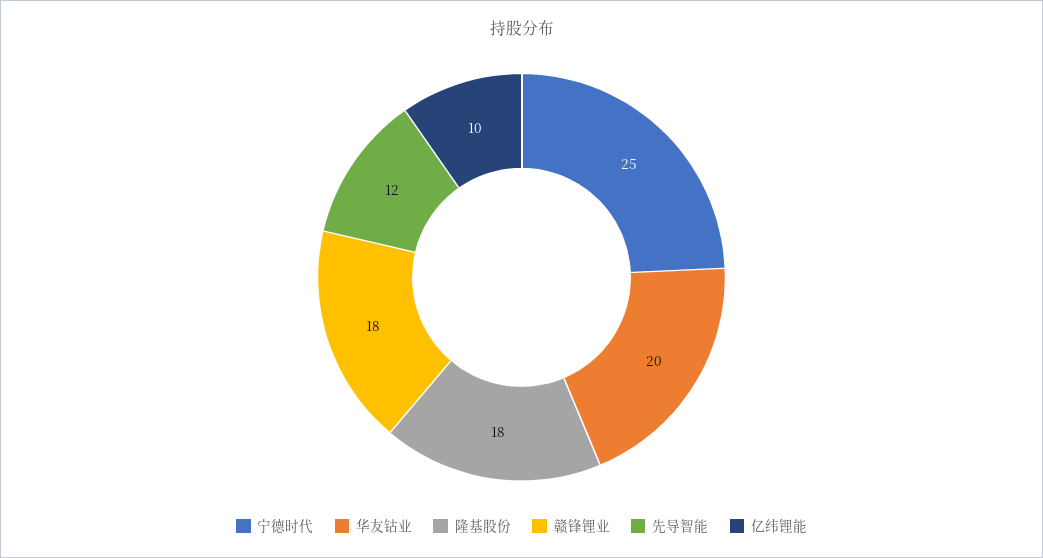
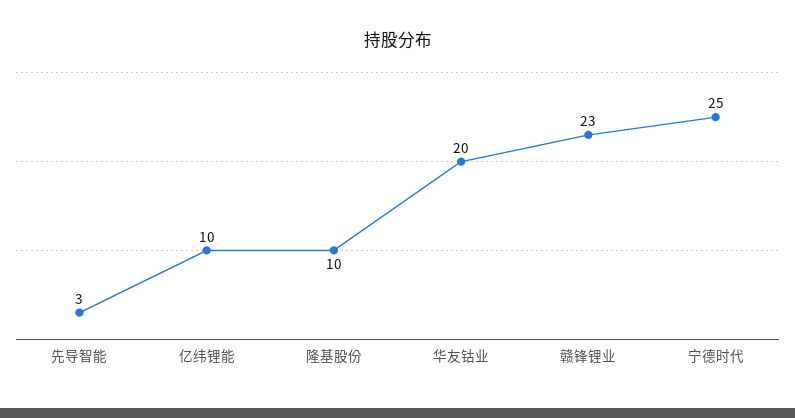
  {
    "宁德时代": 25,
    "华友钴业": 20,
-   "隆基股份": 18,
+   "隆基股份": 10,
-   "赣锋锂业": 18,
+   "赣锋锂业": 23,
-   "先导智能": 12,
+   "先导智能": 3,
    "亿纬锂能": 10
  }

